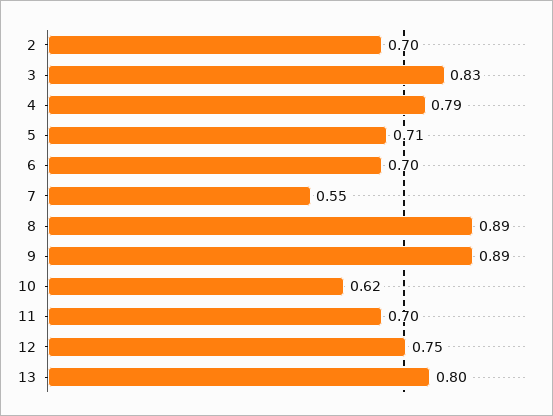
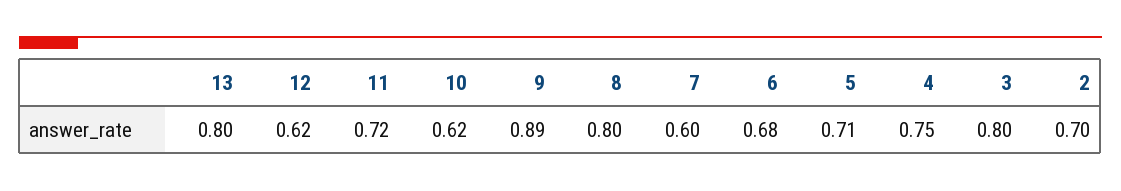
  {
    "2": 0.7,
-   "3": 0.83,
+   "3": 0.8,
-   "4": 0.79,
+   "4": 0.75,
    "5": 0.71,
-   "6": 0.7,
+   "6": 0.68,
-   "7": 0.55,
+   "7": 0.6,
-   "8": 0.89,
+   "8": 0.8,
    "9": 0.89,
    "10": 0.62,
-   "11": 0.7,
+   "11": 0.72,
-   "12": 0.75,
+   "12": 0.62,
    "13": 0.8
  }

